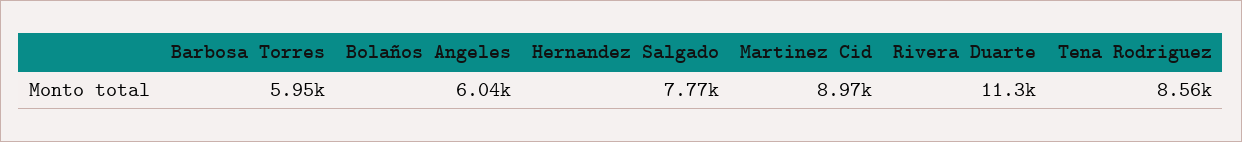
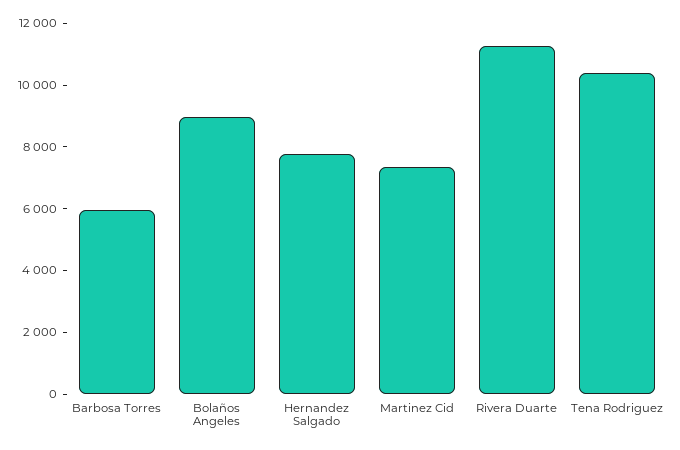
  {
    "Barbosa Torres": 5950,
-   "Bolaños Angeles": 6040,
+   "Bolaños Angeles": 9000,
    "Hernandez Salgado": 7770,
-   "Martinez Cid": 8970,
+   "Martinez Cid": 7500,
    "Rivera Duarte": 11300,
-   "Tena Rodriguez": 8560
+   "Tena Rodriguez": 10500
  }

